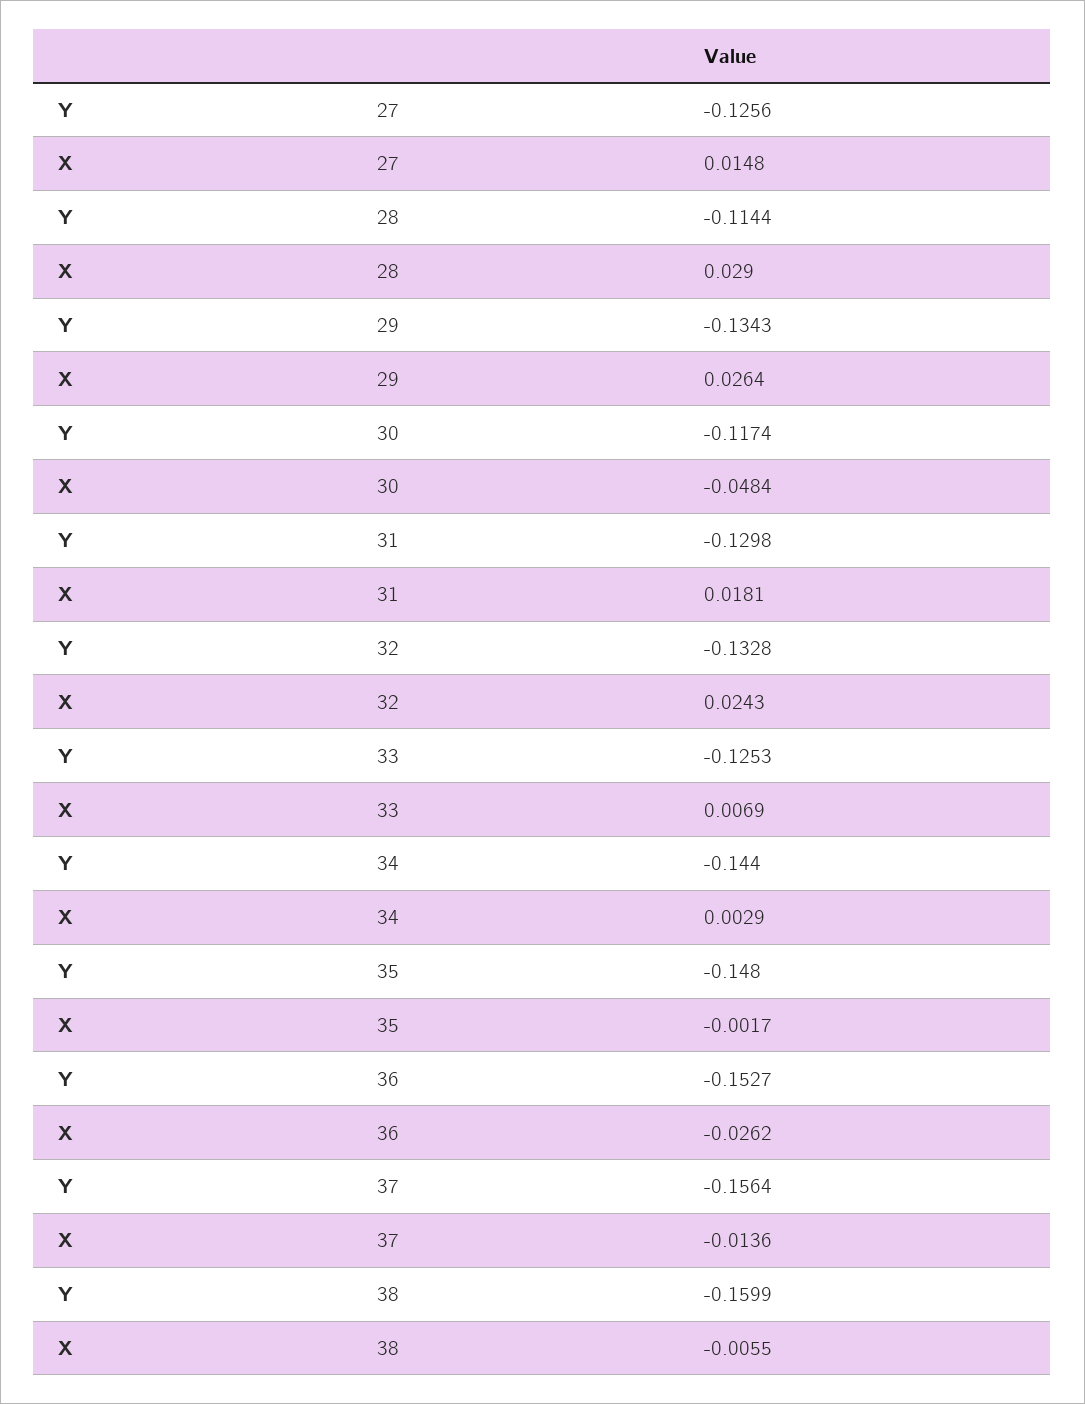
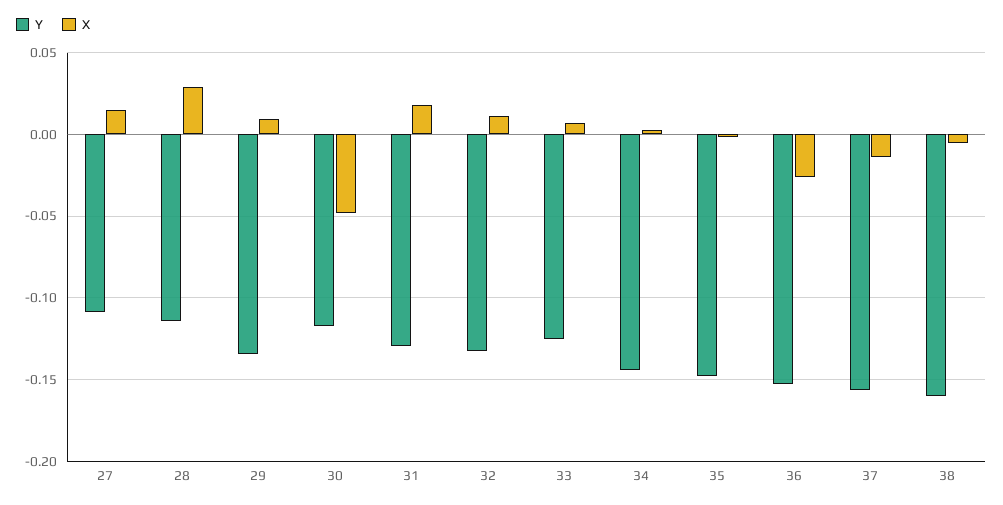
  {
    "Y": {
-     "27": -0.1256,
+     "27": -0.11,
      "28": -0.1144,
      "29": -0.1343,
      "30": -0.1174,
      "31": -0.1298,
      "32": -0.1328,
      "33": -0.1253,
      "34": -0.144,
      "35": -0.148,
      "36": -0.1527,
      "37": -0.1564,
      "38": -0.1599
    },
    "X": {
      "27": 0.0148,
      "28": 0.029,
-     "29": 0.0264,
+     "29": 0.01,
      "30": -0.0484,
      "31": 0.0181,
-     "32": 0.0243,
+     "32": 0.01,
      "33": 0.0069,
      "34": 0.0029,
      "35": -0.0017,
      "36": -0.0262,
      "37": -0.0136,
      "38": -0.0055
    }
  }

